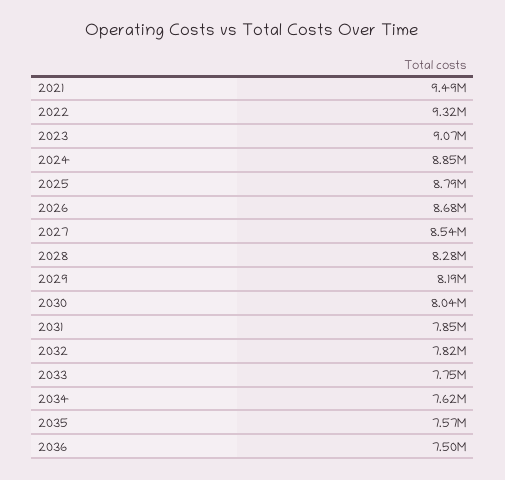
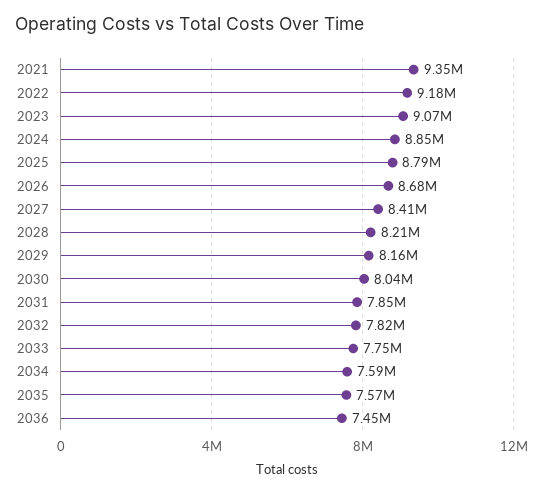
  {
-   "2021": 9490000,
+   "2021": 9350000,
-   "2022": 9320000,
+   "2022": 9180000,
    "2023": 9070000,
    "2024": 8850000,
    "2025": 8790000,
    "2026": 8680000,
-   "2027": 8540000,
+   "2027": 8410000,
-   "2028": 8280000,
+   "2028": 8210000,
-   "2029": 8190000,
+   "2029": 8160000,
    "2030": 8040000,
    "2031": 7850000,
    "2032": 7820000,
    "2033": 7750000,
-   "2034": 7620000,
+   "2034": 7590000,
    "2035": 7570000,
-   "2036": 7500000
+   "2036": 7450000
  }

